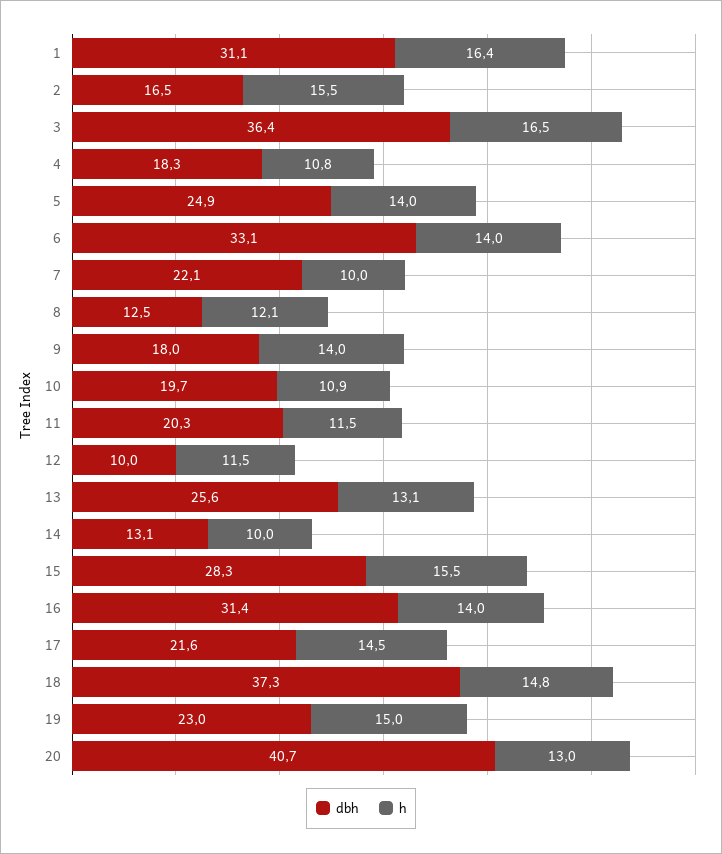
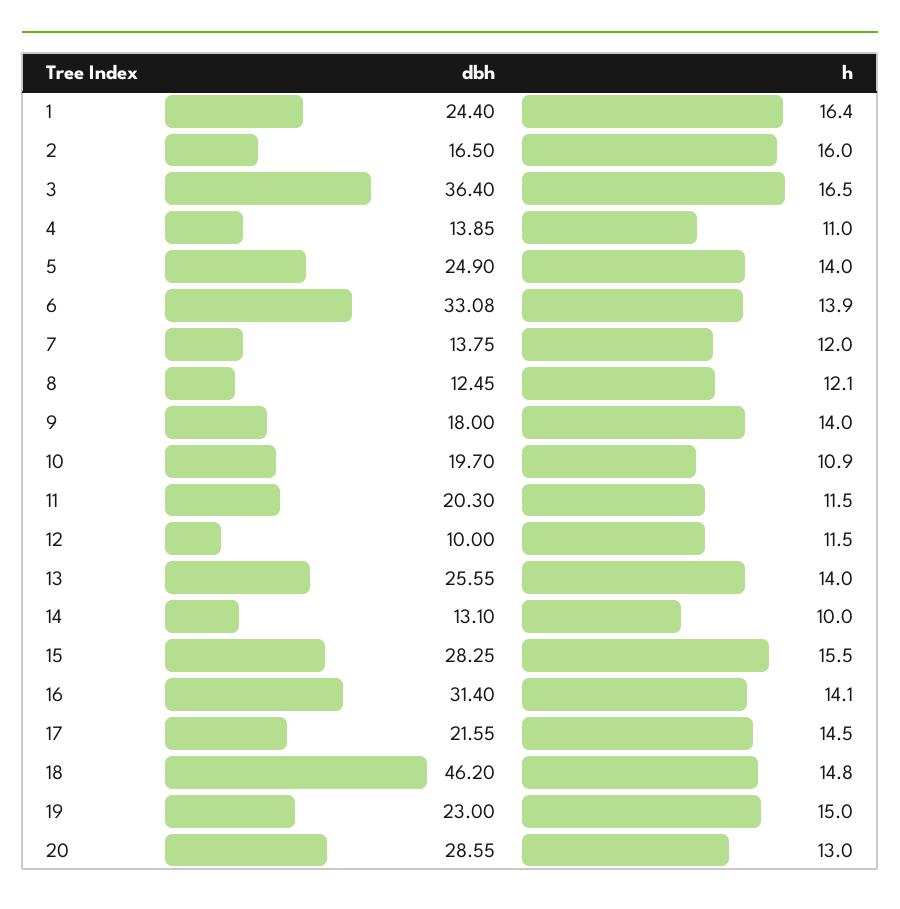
  {
    "dbh": {
-     "1": 31.1,
+     "1": 24.4,
      "2": 16.5,
      "3": 36.4,
-     "4": 18.3,
+     "4": 13.85,
      "5": 24.9,
      "6": 33.08,
-     "7": 22.1,
+     "7": 13.75,
      "8": 12.45,
      "9": 18,
      "10": 19.7,
      "11": 20.3,
      "12": 10,
      "13": 25.55,
      "14": 13.1,
      "15": 28.25,
      "16": 31.4,
      "17": 21.55,
-     "18": 37.3,
+     "18": 46.2,
      "19": 23,
-     "20": 40.7
+     "20": 28.55
    },
    "h": {
      "1": 16.4,
-     "2": 15.5,
+     "2": 16,
      "3": 16.5,
-     "4": 10.8,
+     "4": 11,
      "5": 14,
-     "6": 14,
+     "6": 13.9,
-     "7": 10,
+     "7": 12,
      "8": 12.1,
      "9": 14,
      "10": 10.9,
      "11": 11.5,
      "12": 11.5,
-     "13": 13.1,
+     "13": 14,
      "14": 10,
      "15": 15.5,
-     "16": 14,
+     "16": 14.1,
      "17": 14.5,
      "18": 14.8,
      "19": 15,
      "20": 13
    }
  }

